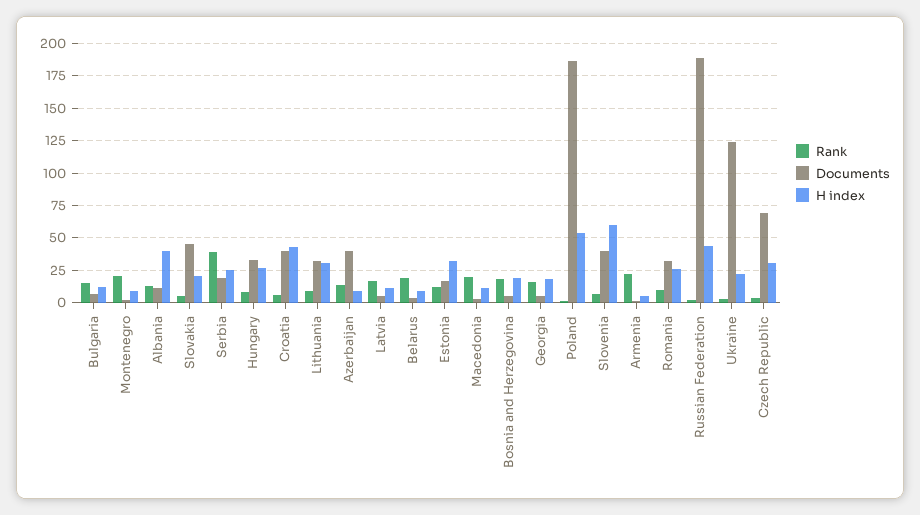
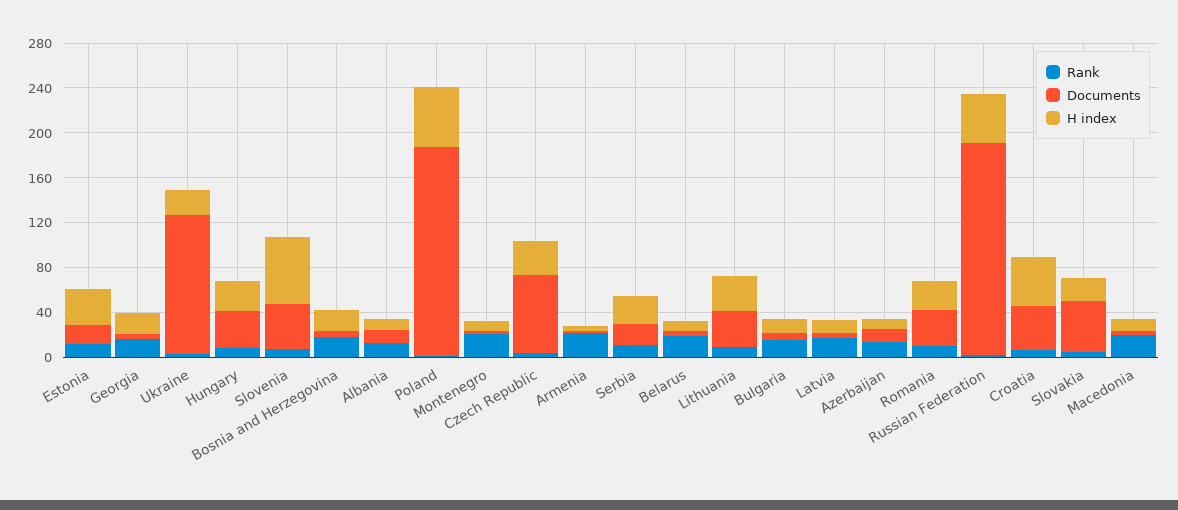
  {
    "Rank": {
      "Bulgaria": 15,
      "Montenegro": 20,
      "Albania": 15,
      "Slovakia": 5,
-     "Serbia": 40,
+     "Serbia": 10,
      "Hungary": 10,
      "Croatia": 5,
      "Lithuania": 10,
      "Azerbaijan": 15,
      "Latvia": 15,
      "Belarus": 20,
      "Estonia": 10,
      "Macedonia": 20,
      "Bosnia and Herzegovina": 20,
      "Georgia": 15,
      "Poland": 0,
      "Slovenia": 5,
      "Armenia": 20,
      "Romania": 10,
      "Russian Federation": 0,
      "Ukraine": 5,
      "Czech Republic": 5
    },
    "Documents": {
      "Bulgaria": 5,
      "Montenegro": 0,
      "Albania": 10,
      "Slovakia": 45,
      "Serbia": 20,
      "Hungary": 35,
      "Croatia": 40,
      "Lithuania": 30,
-     "Azerbaijan": 40,
+     "Azerbaijan": 10,
      "Latvia": 5,
      "Belarus": 5,
      "Estonia": 15,
      "Macedonia": 5,
      "Bosnia and Herzegovina": 5,
      "Georgia": 5,
      "Poland": 185,
      "Slovenia": 40,
      "Armenia": 0,
      "Romania": 30,
      "Russian Federation": 190,
      "Ukraine": 125,
      "Czech Republic": 70
    },
    "H index": {
      "Bulgaria": 10,
      "Montenegro": 10,
-     "Albania": 40,
+     "Albania": 10,
      "Slovakia": 20,
      "Serbia": 25,
      "Hungary": 25,
      "Croatia": 45,
      "Lithuania": 30,
      "Azerbaijan": 10,
      "Latvia": 10,
      "Belarus": 10,
      "Estonia": 30,
      "Macedonia": 10,
      "Bosnia and Herzegovina": 20,
      "Georgia": 20,
      "Poland": 55,
      "Slovenia": 60,
      "Armenia": 5,
      "Romania": 25,
      "Russian Federation": 45,
      "Ukraine": 20,
      "Czech Republic": 30
    }
  }

